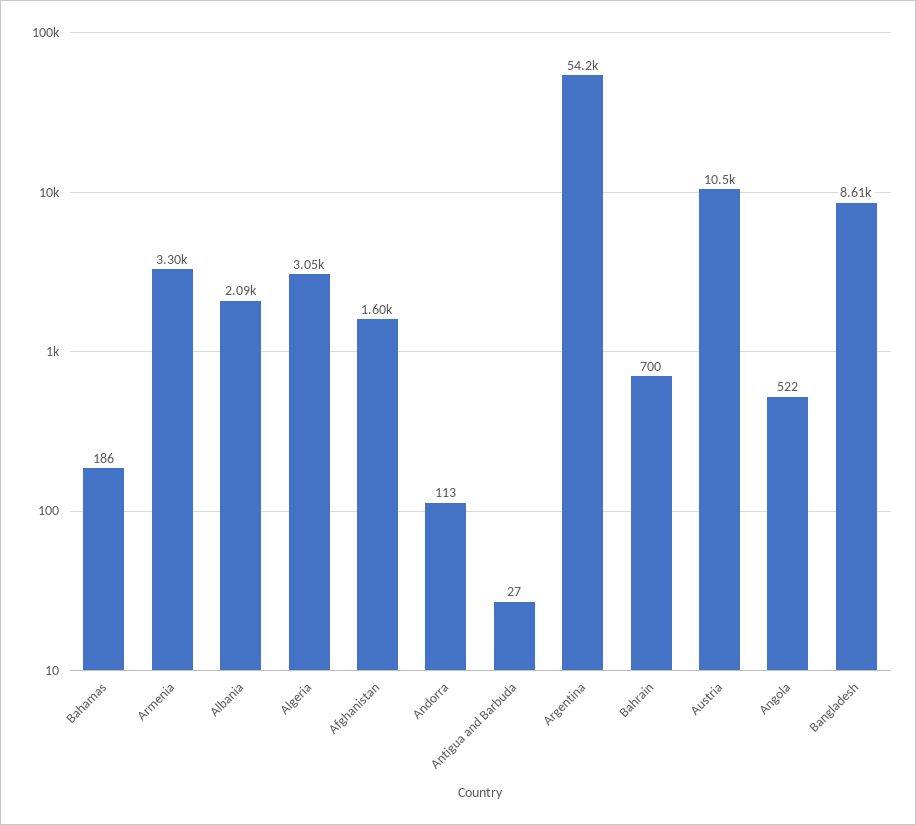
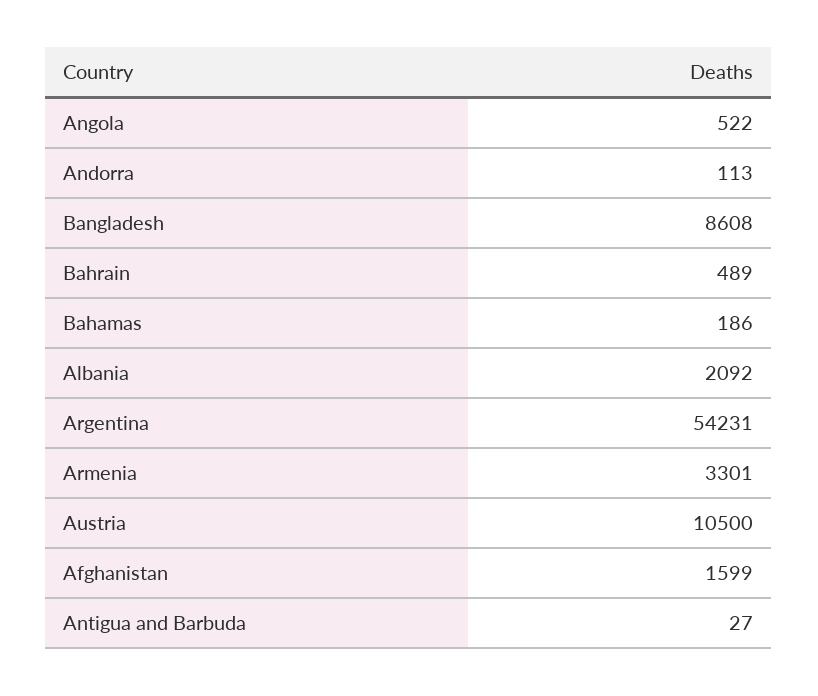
  {
    "Bahamas": 186,
    "Armenia": 3301,
    "Albania": 2092,
-   "Algeria": 3050,
    "Afghanistan": 1599,
    "Andorra": 113,
    "Antigua and Barbuda": 27,
    "Argentina": 54231,
-   "Bahrain": 700,
+   "Bahrain": 489,
    "Austria": 10500,
    "Angola": 522,
    "Bangladesh": 8608
  }

